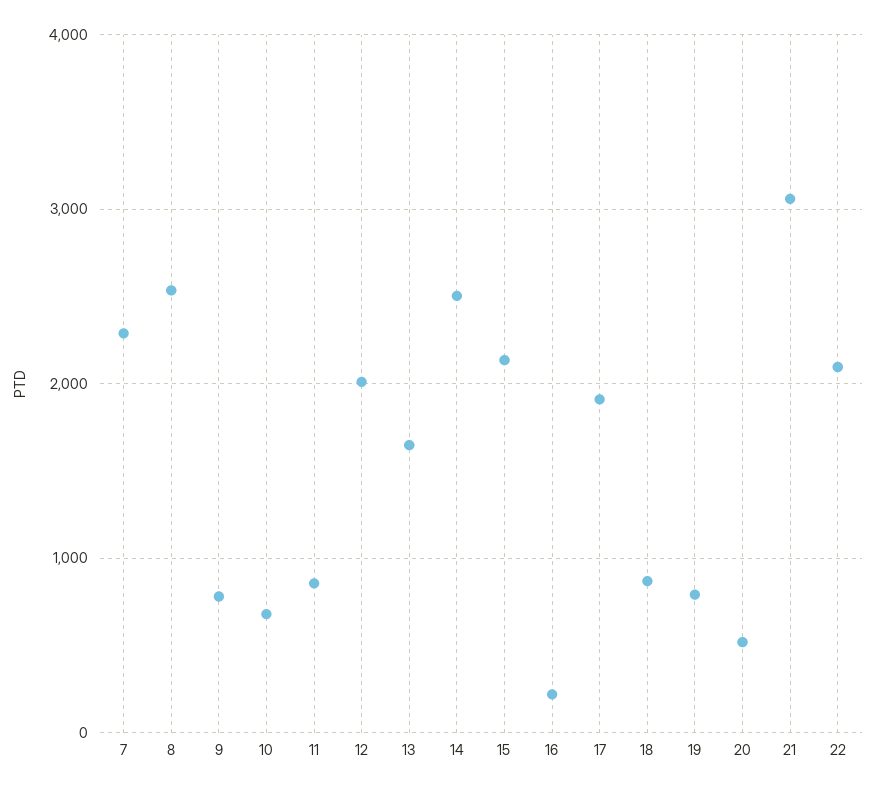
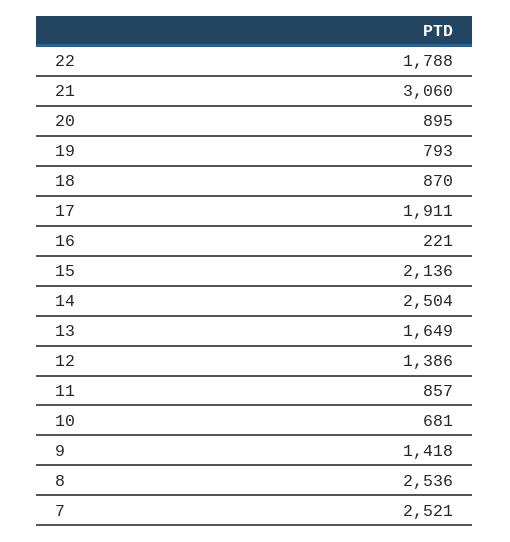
  {
-   "7": 2300,
+   "7": 2521,
    "8": 2536,
-   "9": 800,
+   "9": 1418,
    "10": 681,
    "11": 857,
-   "12": 2000,
+   "12": 1386,
    "13": 1649,
    "14": 2504,
    "15": 2136,
    "16": 221,
    "17": 1911,
    "18": 870,
    "19": 793,
-   "20": 500,
+   "20": 895,
    "21": 3060,
-   "22": 2100
+   "22": 1788
  }

